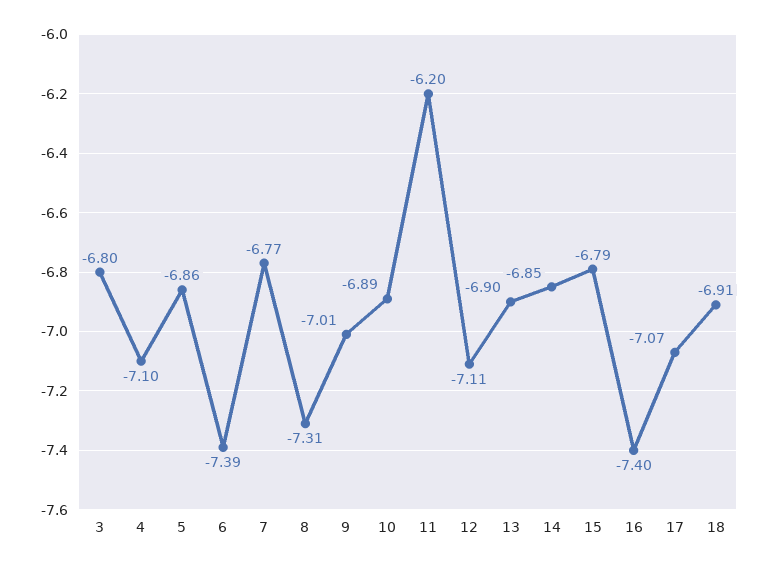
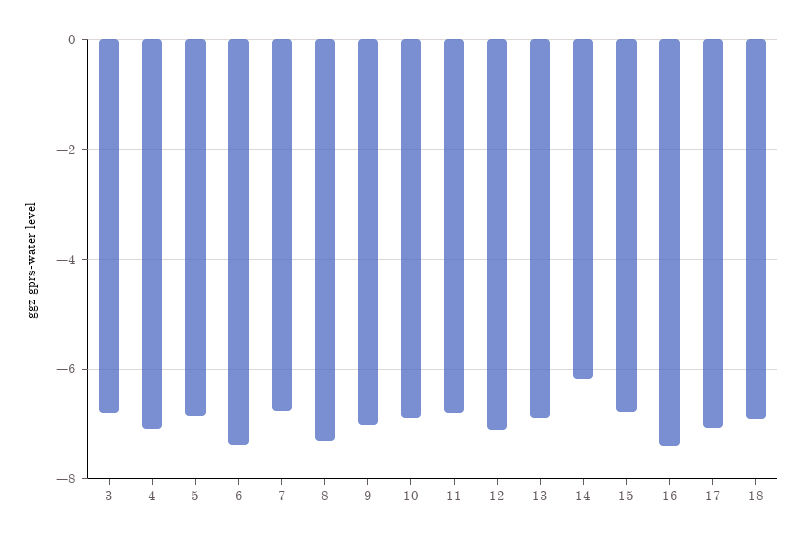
  {
    "3": -6.8,
    "4": -7.1,
    "5": -6.86,
    "6": -7.39,
    "7": -6.77,
    "8": -7.31,
    "9": -7.01,
    "10": -6.89,
-   "11": -6.2,
+   "11": -6.8,
    "12": -7.11,
    "13": -6.9,
-   "14": -6.85,
+   "14": -6.2,
    "15": -6.79,
    "16": -7.4,
    "17": -7.07,
    "18": -6.91
  }

